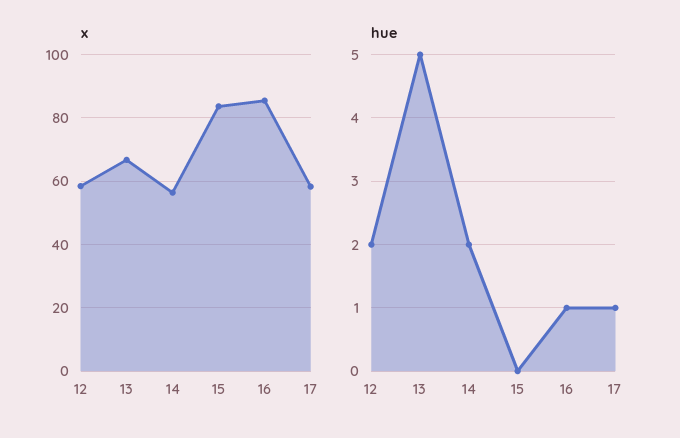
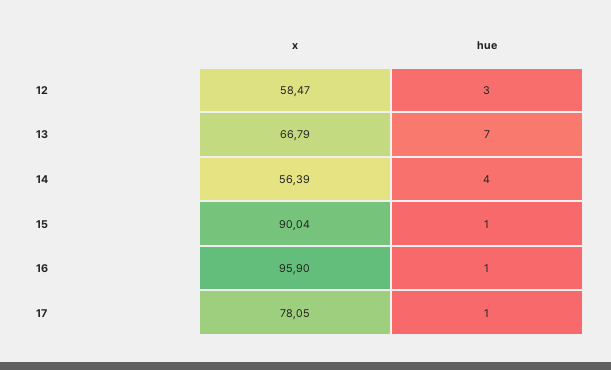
  {
    "x": {
      "12": 58.47,
      "13": 66.79,
      "14": 56.39,
-     "15": 84,
+     "15": 90.04,
-     "16": 86,
+     "16": 95.9,
-     "17": 58
+     "17": 78.05
    },
    "hue": {
-     "12": 2,
+     "12": 3,
-     "13": 5,
+     "13": 7,
-     "14": 2,
+     "14": 4,
-     "15": 0,
+     "15": 1,
      "16": 1,
      "17": 1
    }
  }

